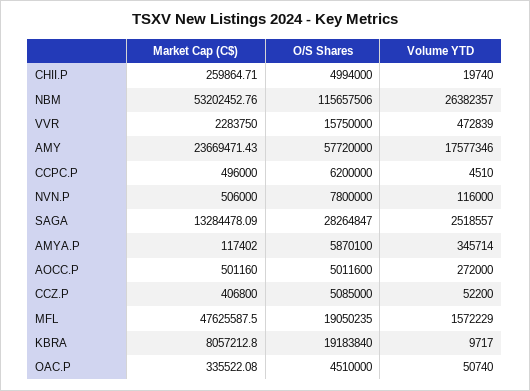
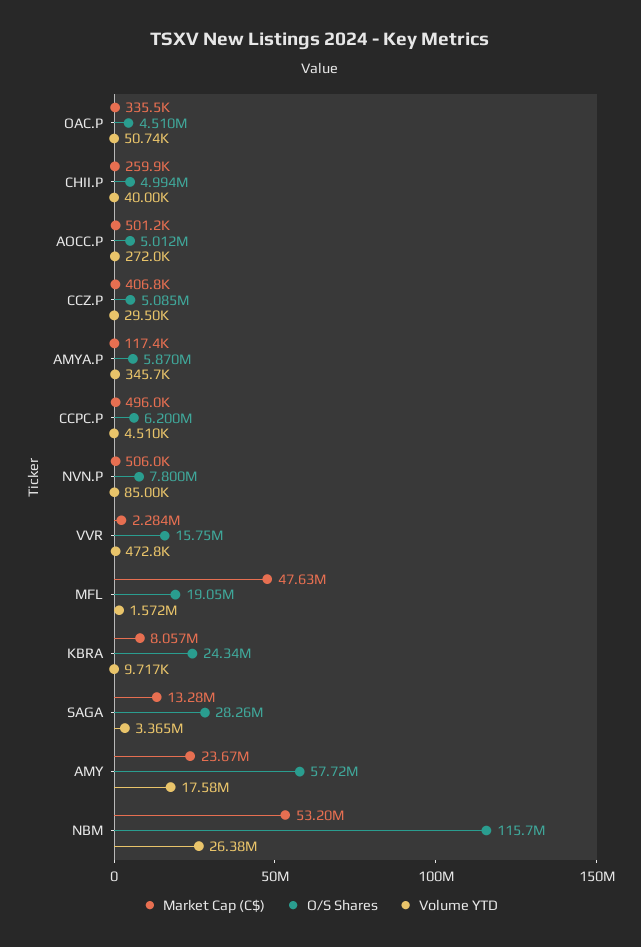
  {
    "Market Cap (C$)": {
      "CHII.P": 259864.71,
      "NBM": 53202452.76,
      "VVR": 2283750,
      "AMY": 23669471.43,
      "CCPC.P": 496000,
      "NVN.P": 506000,
      "SAGA": 13284478.09,
      "AMYA.P": 117402,
      "AOCC.P": 501160,
      "CCZ.P": 406800,
      "MFL": 47625587.5,
      "KBRA": 8057212.8,
      "OAC.P": 335522.08
    },
    "O/S Shares": {
      "CHII.P": 4994000,
      "NBM": 115657506,
      "VVR": 15750000,
      "AMY": 57720000,
      "CCPC.P": 6200000,
      "NVN.P": 7800000,
      "SAGA": 28264847,
      "AMYA.P": 5870100,
      "AOCC.P": 5011600,
      "CCZ.P": 5085000,
      "MFL": 19050235,
-     "KBRA": 19183840,
+     "KBRA": 24340000,
      "OAC.P": 4510000
    },
    "Volume YTD": {
-     "CHII.P": 19740,
+     "CHII.P": 40000,
      "NBM": 26382357,
      "VVR": 472839,
      "AMY": 17577346,
      "CCPC.P": 4510,
-     "NVN.P": 116000,
+     "NVN.P": 85000,
-     "SAGA": 2518557,
+     "SAGA": 3365000,
      "AMYA.P": 345714,
      "AOCC.P": 272000,
-     "CCZ.P": 52200,
+     "CCZ.P": 29500,
      "MFL": 1572229,
      "KBRA": 9717,
      "OAC.P": 50740
    }
  }

